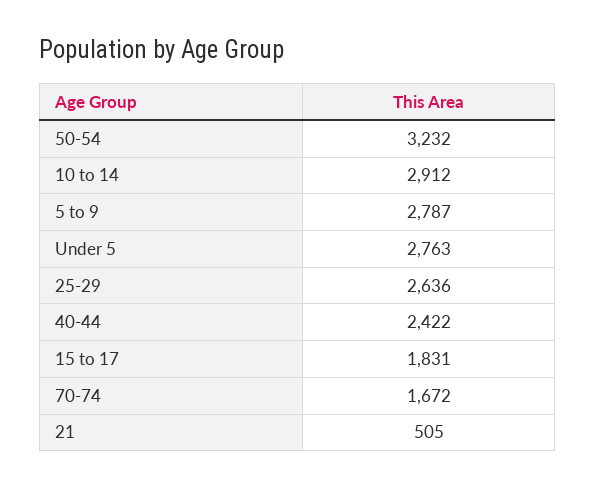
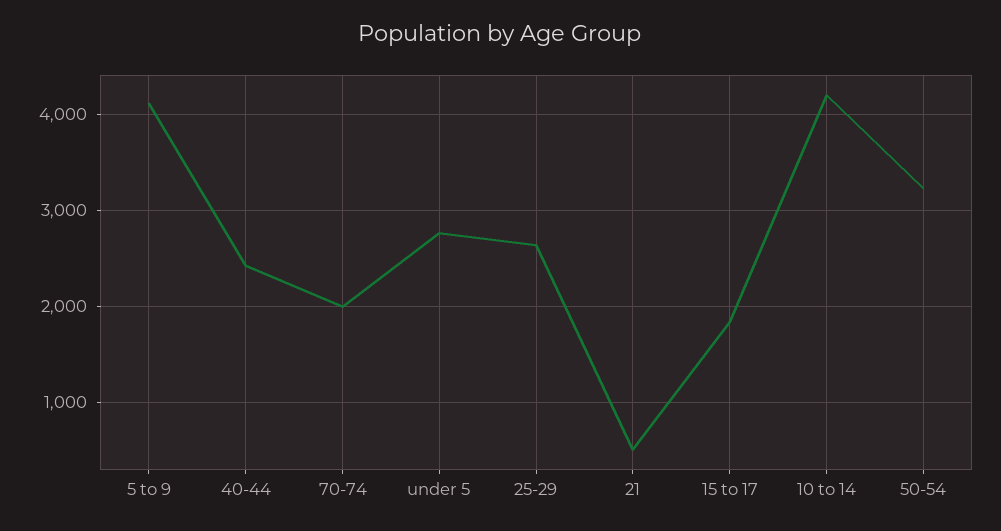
  {
    "50-54": 3232,
-   "10 to 14": 2912,
+   "10 to 14": 4200,
-   "5 to 9": 2787,
+   "5 to 9": 4100,
    "Under 5": 2763,
    "25-29": 2636,
    "40-44": 2422,
    "15 to 17": 1831,
-   "70-74": 1672,
+   "70-74": 2000,
    "21": 505
  }

